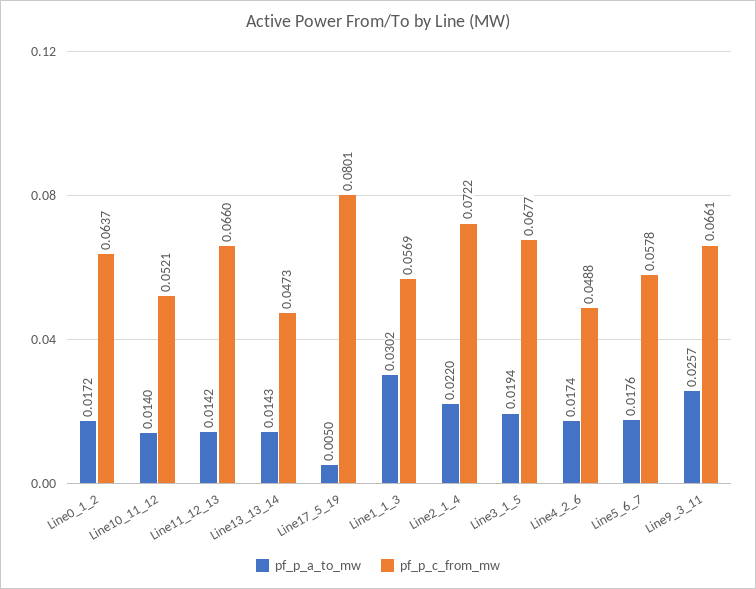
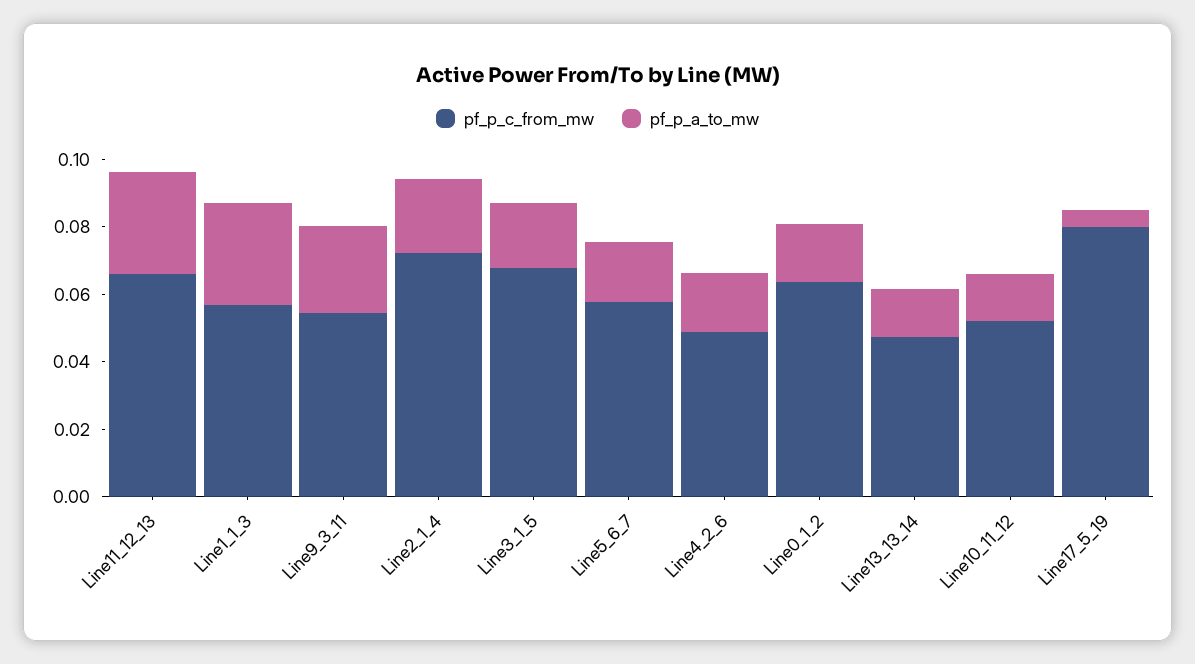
  {
    "pf_p_a_to_mw": {
      "Line0_1_2": 0.0172,
      "Line10_11_12": 0.014,
-     "Line11_12_13": 0.0142,
+     "Line11_12_13": 0.03,
      "Line13_13_14": 0.0143,
      "Line17_5_19": 0.005,
      "Line1_1_3": 0.0302,
      "Line2_1_4": 0.022,
      "Line3_1_5": 0.0194,
      "Line4_2_6": 0.0174,
      "Line5_6_7": 0.0176,
      "Line9_3_11": 0.0257
    },
    "pf_p_c_from_mw": {
      "Line0_1_2": 0.0637,
      "Line10_11_12": 0.0521,
      "Line11_12_13": 0.066,
      "Line13_13_14": 0.0473,
      "Line17_5_19": 0.0801,
      "Line1_1_3": 0.0569,
      "Line2_1_4": 0.0722,
      "Line3_1_5": 0.0677,
      "Line4_2_6": 0.0488,
      "Line5_6_7": 0.0578,
-     "Line9_3_11": 0.0661
+     "Line9_3_11": 0.055
    }
  }

